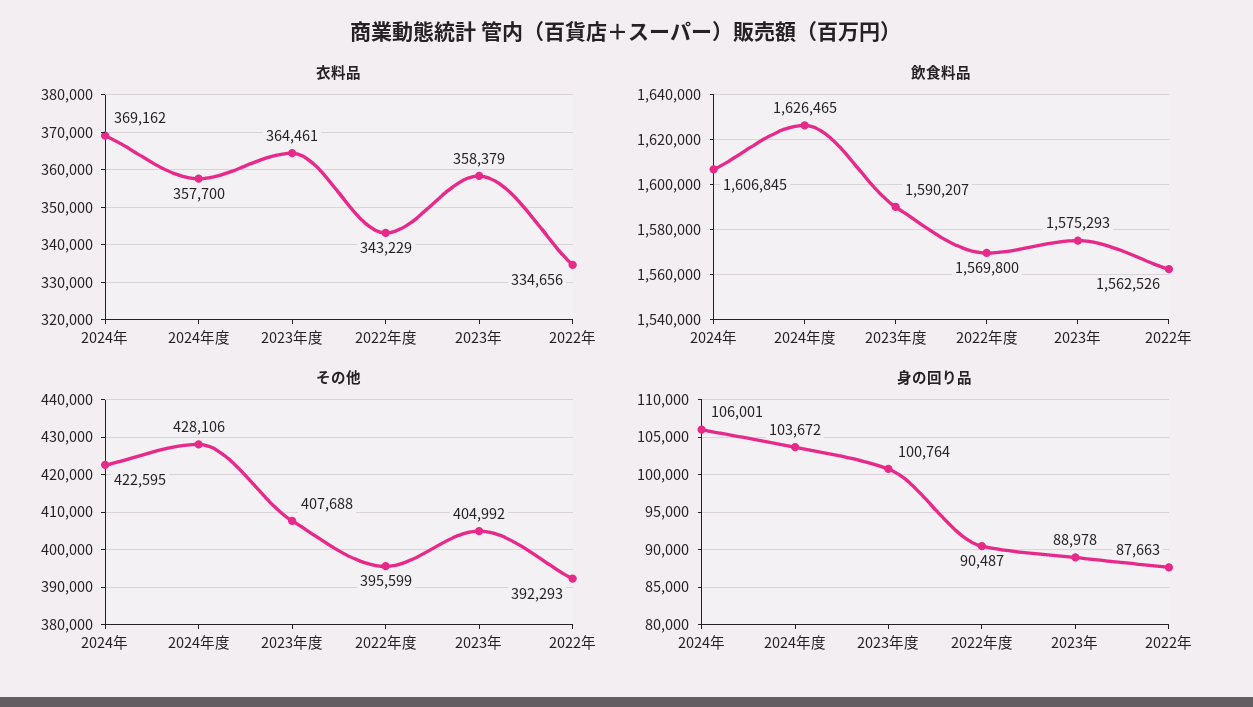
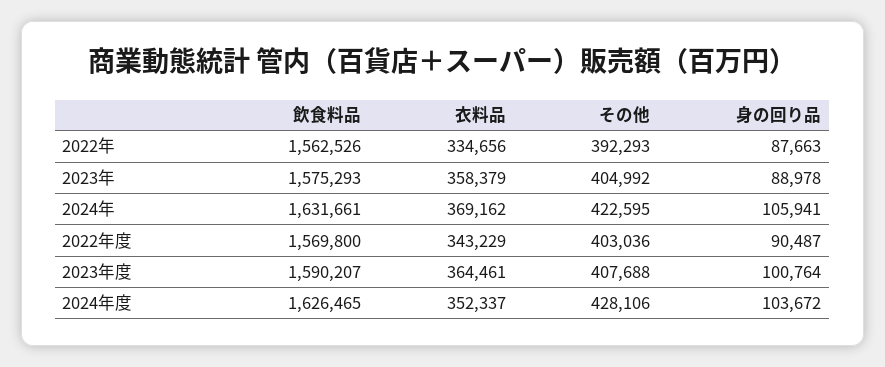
  {
    "衣料品": {
      "2024年": 369162,
-     "2024年度": 357700,
+     "2024年度": 352337,
      "2023年度": 364461,
      "2022年度": 343229,
      "2023年": 358379,
      "2022年": 334656
    },
    "飲食料品": {
-     "2024年": 1606845,
+     "2024年": 1631661,
      "2024年度": 1626465,
      "2023年度": 1590207,
      "2022年度": 1569800,
      "2023年": 1575293,
      "2022年": 1562526
    },
    "その他": {
      "2024年": 422595,
      "2024年度": 428106,
      "2023年度": 407688,
-     "2022年度": 395599,
+     "2022年度": 403036,
      "2023年": 404992,
      "2022年": 392293
    },
    "身の回り品": {
-     "2024年": 106001,
+     "2024年": 105941,
      "2024年度": 103672,
      "2023年度": 100764,
      "2022年度": 90487,
      "2023年": 88978,
      "2022年": 87663
    }
  }

